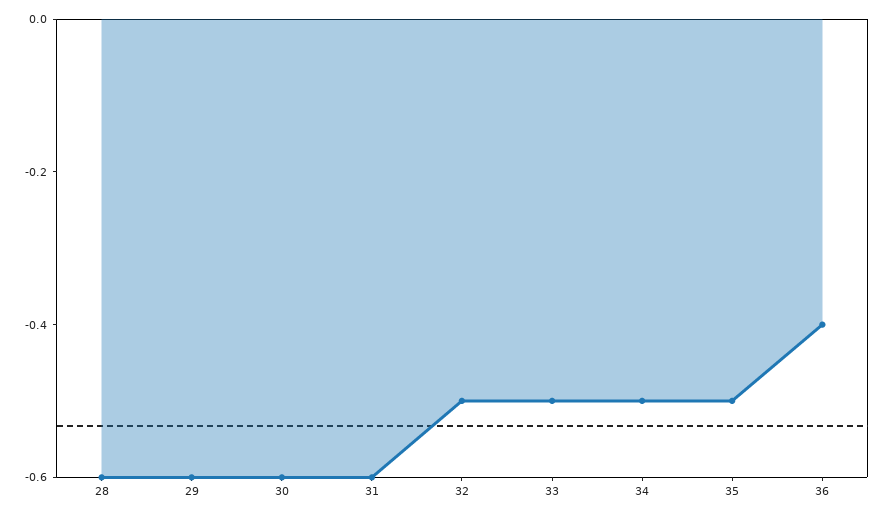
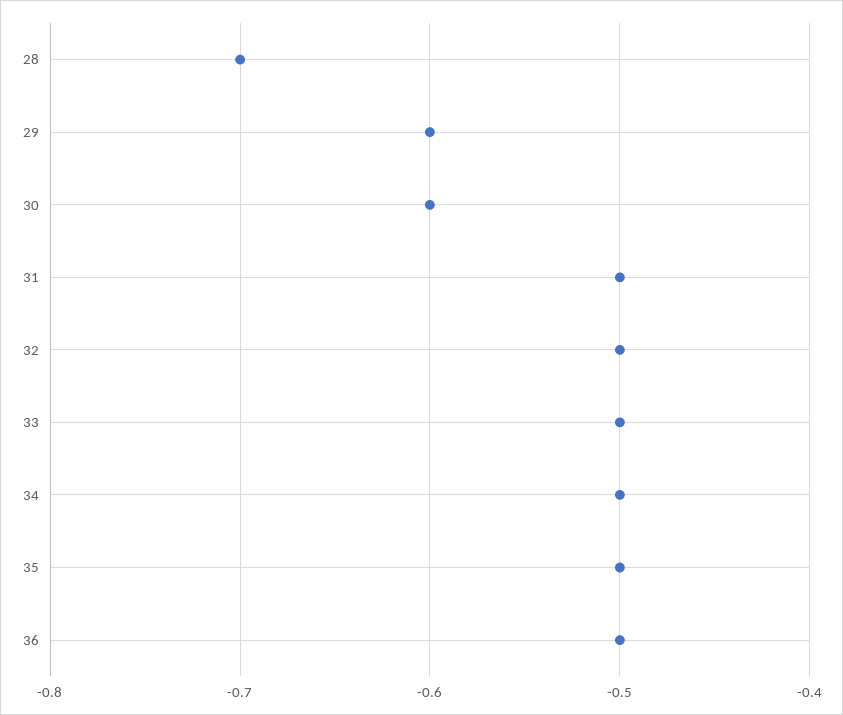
  {
-   "28": -0.6,
+   "28": -0.7,
    "29": -0.6,
    "30": -0.6,
-   "31": -0.6,
+   "31": -0.5,
    "32": -0.5,
    "33": -0.5,
    "34": -0.5,
    "35": -0.5,
-   "36": -0.4
+   "36": -0.5
  }

